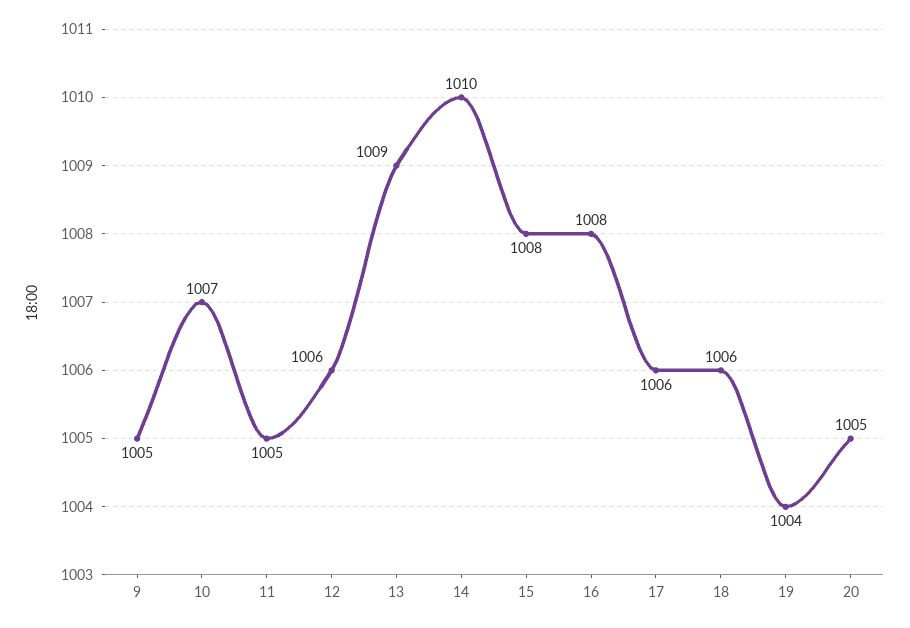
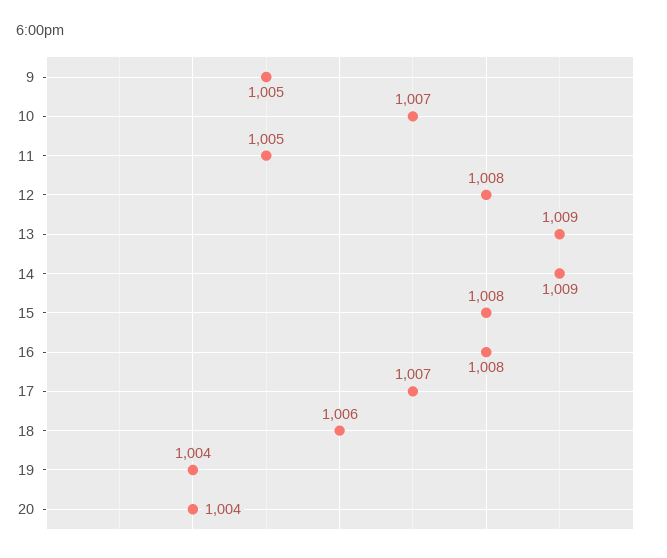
  {
    "9": 1005,
    "10": 1007,
    "11": 1005,
-   "12": 1006,
+   "12": 1008,
    "13": 1009,
-   "14": 1010,
+   "14": 1009,
    "15": 1008,
    "16": 1008,
-   "17": 1006,
+   "17": 1007,
    "18": 1006,
    "19": 1004,
-   "20": 1005
+   "20": 1004
  }

